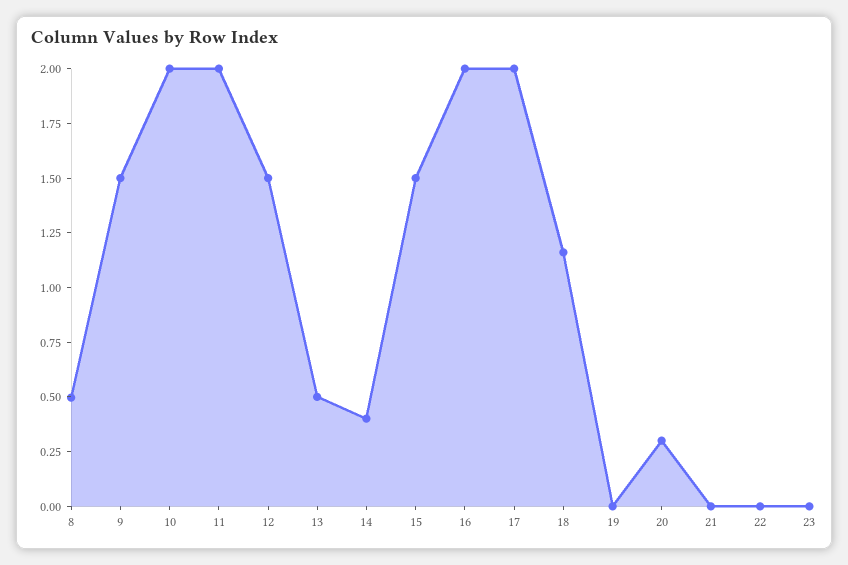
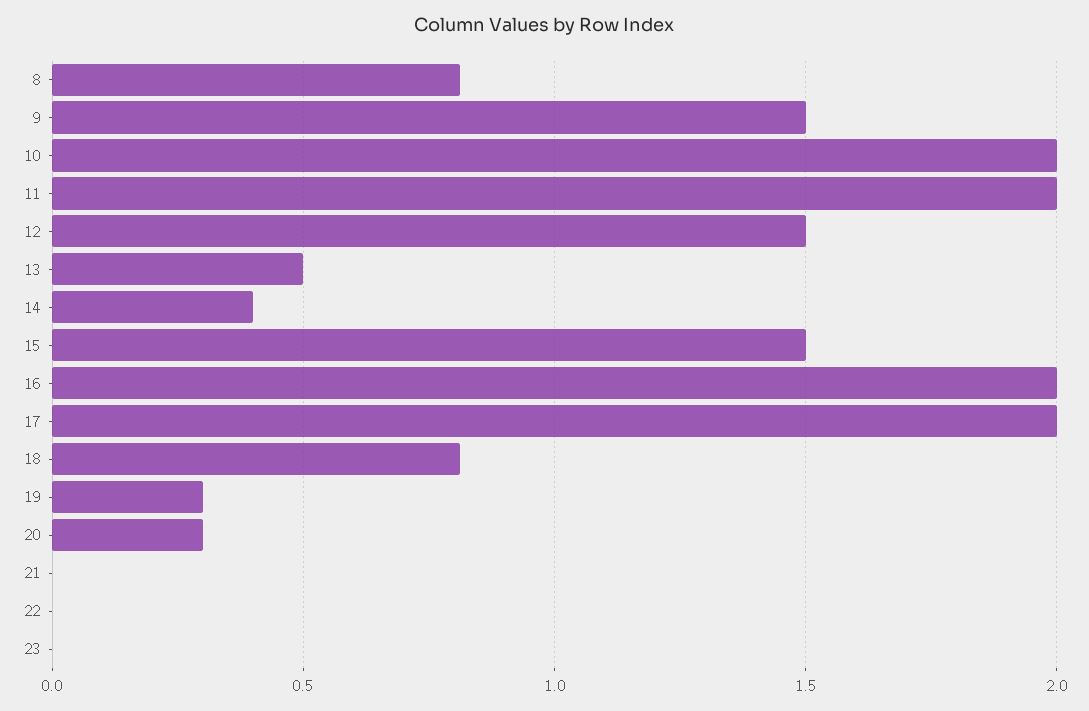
  {
-   "8": 0.5,
+   "8": 0.8,
    "9": 1.5,
    "10": 2,
    "11": 2,
    "12": 1.5,
    "13": 0.5,
    "14": 0.4,
    "15": 1.5,
    "16": 2,
    "17": 2,
-   "18": 1.15,
+   "18": 0.8,
-   "19": 0,
+   "19": 0.3,
    "20": 0.3,
    "21": 0,
    "22": 0,
    "23": 0
  }

